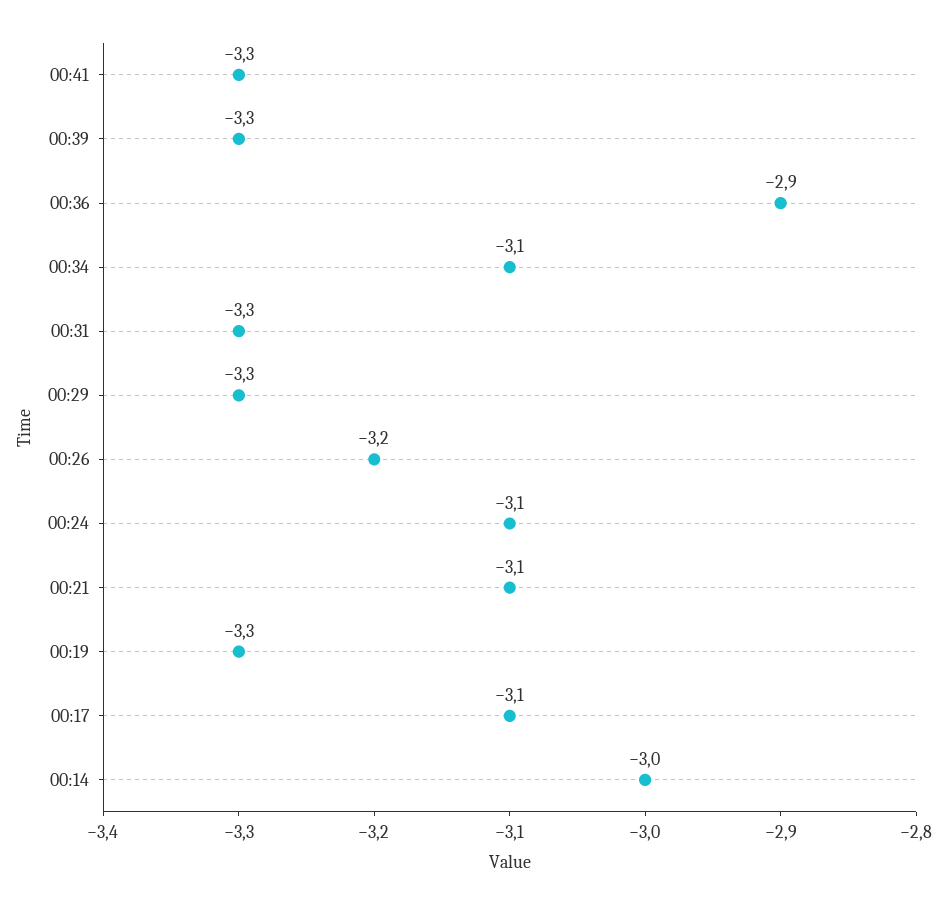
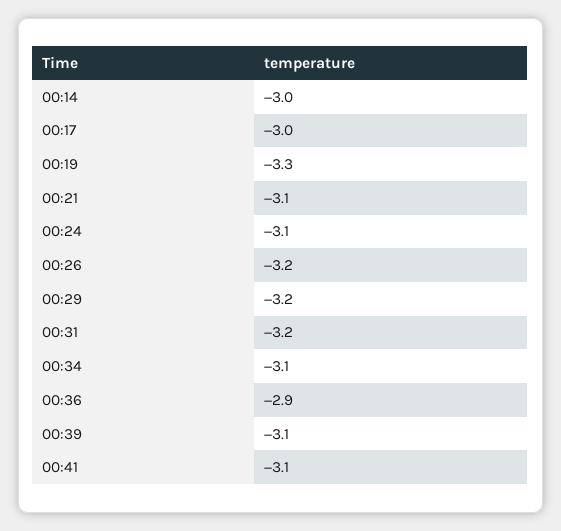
  {
-   "00:41": -3.3,
+   "00:41": -3.1,
-   "00:39": -3.3,
+   "00:39": -3.1,
    "00:36": -2.9,
    "00:34": -3.1,
-   "00:31": -3.3,
+   "00:31": -3.2,
-   "00:29": -3.3,
+   "00:29": -3.2,
    "00:26": -3.2,
    "00:24": -3.1,
    "00:21": -3.1,
    "00:19": -3.3,
-   "00:17": -3.1,
+   "00:17": -3,
    "00:14": -3
  }

